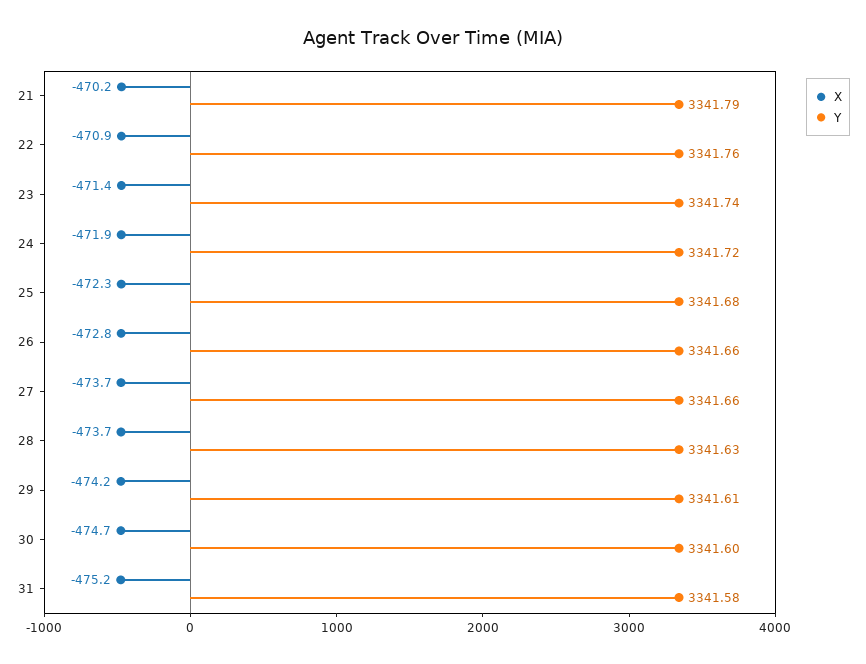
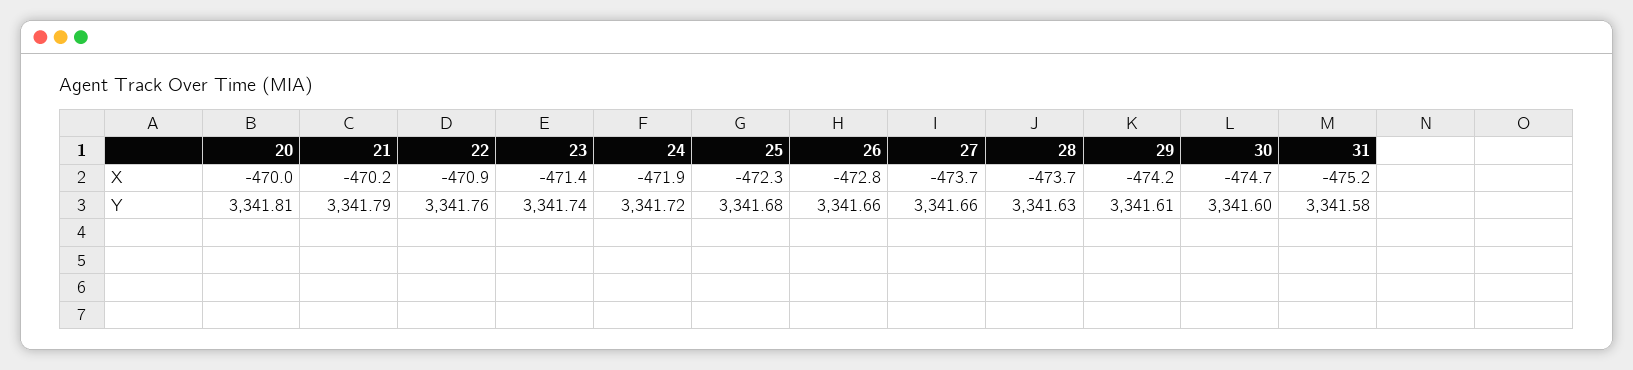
  {
    "X": {
      "21": -470.2,
      "22": -470.9,
      "23": -471.4,
      "24": -471.9,
      "25": -472.3,
      "26": -472.8,
      "27": -473.7,
      "28": -473.7,
      "29": -474.2,
      "30": -474.7,
-     "31": -475.2
+     "31": -475.2,
+     "20": -470
    },
    "Y": {
      "21": 3341.79,
      "22": 3341.76,
      "23": 3341.74,
      "24": 3341.72,
      "25": 3341.68,
      "26": 3341.66,
      "27": 3341.66,
      "28": 3341.63,
      "29": 3341.61,
      "30": 3341.6,
-     "31": 3341.58
+     "31": 3341.58,
+     "20": 3341.81
    }
  }

